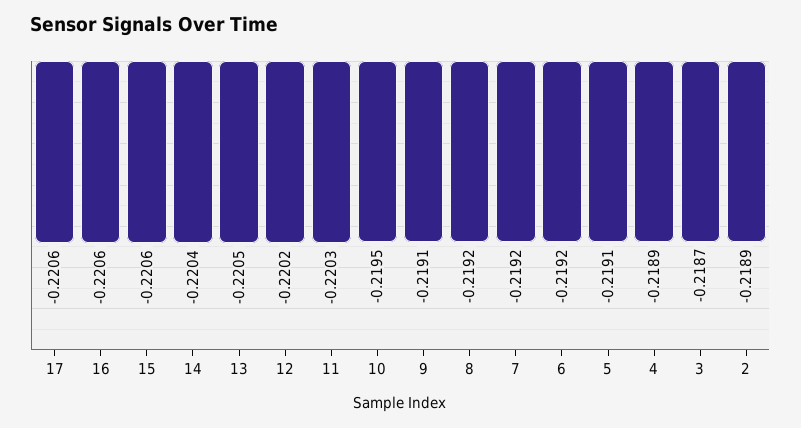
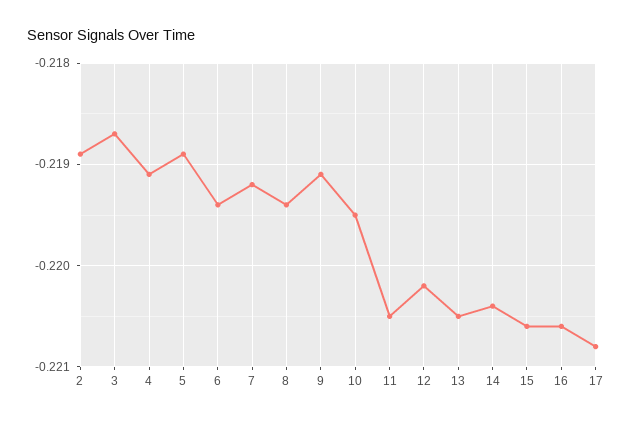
  {
-   "17": -0.2206,
+   "17": -0.2208,
    "16": -0.2206,
    "15": -0.2206,
    "14": -0.2204,
    "13": -0.2205,
    "12": -0.2202,
-   "11": -0.2203,
+   "11": -0.2205,
    "10": -0.2195,
    "9": -0.2191,
-   "8": -0.2192,
+   "8": -0.2194,
    "7": -0.2192,
-   "6": -0.2192,
+   "6": -0.2194,
-   "5": -0.2191,
+   "5": -0.2189,
-   "4": -0.2189,
+   "4": -0.2191,
    "3": -0.2187,
    "2": -0.2189
  }

